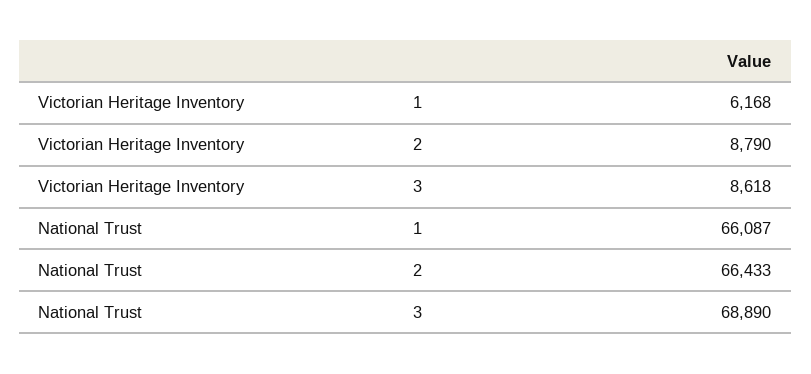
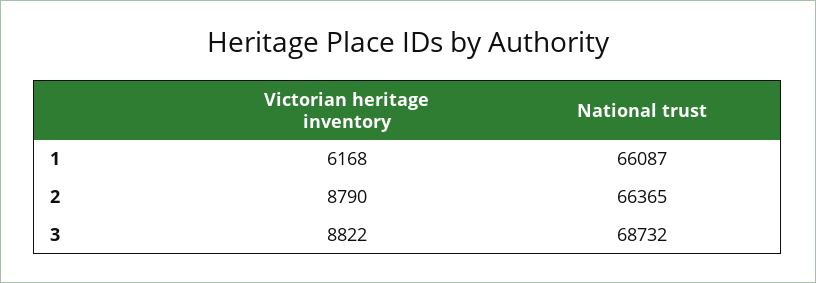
  {
    "Victorian Heritage Inventory": {
      "1": 6168,
      "2": 8790,
-     "3": 8618
+     "3": 8822
    },
    "National Trust": {
      "1": 66087,
-     "2": 66433,
+     "2": 66365,
-     "3": 68890
+     "3": 68732
    }
  }

